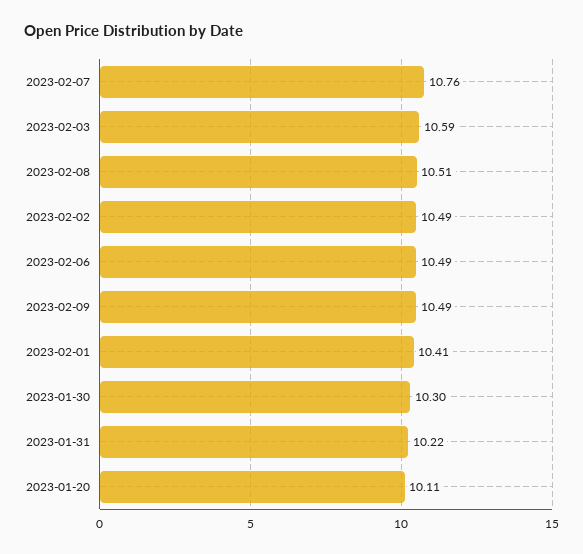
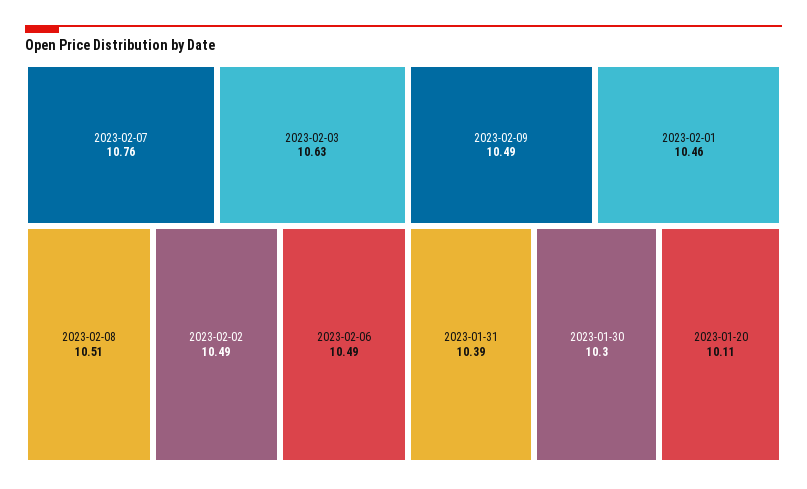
  {
    "2023-02-07": 10.76,
-   "2023-02-03": 10.59,
+   "2023-02-03": 10.63,
    "2023-02-08": 10.51,
    "2023-02-02": 10.49,
    "2023-02-06": 10.49,
    "2023-02-09": 10.49,
-   "2023-02-01": 10.41,
+   "2023-02-01": 10.46,
    "2023-01-30": 10.3,
-   "2023-01-31": 10.22,
+   "2023-01-31": 10.39,
    "2023-01-20": 10.11
  }

